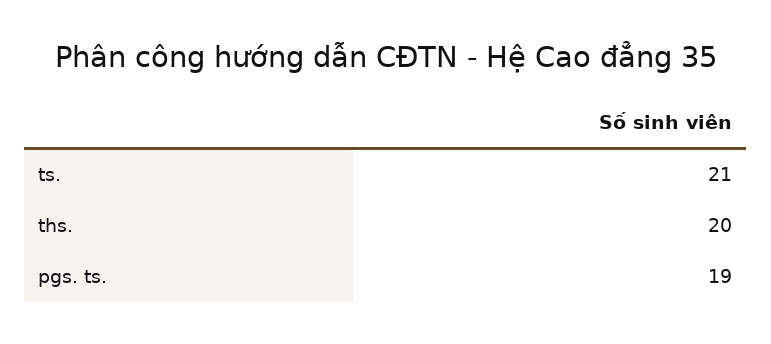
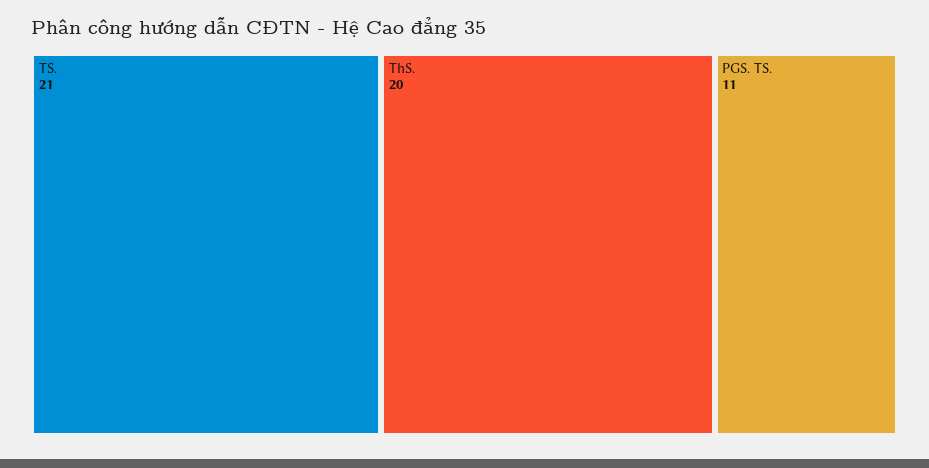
  {
    "ts.": 21,
    "ths.": 20,
-   "pgs. ts.": 19
+   "pgs. ts.": 11
  }

